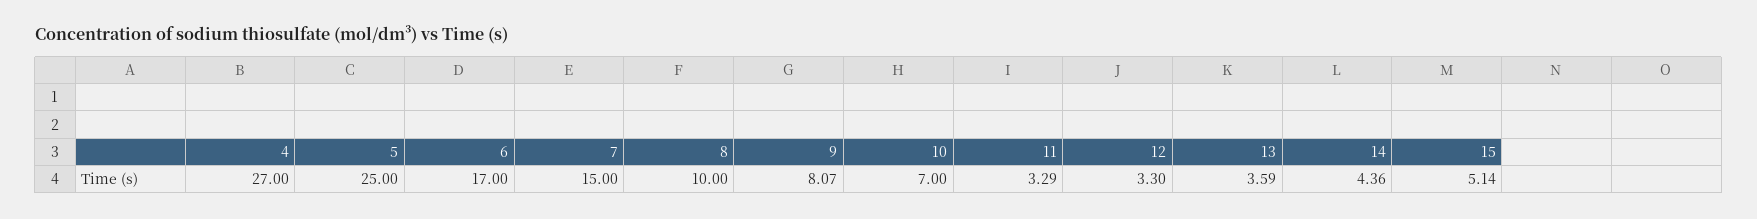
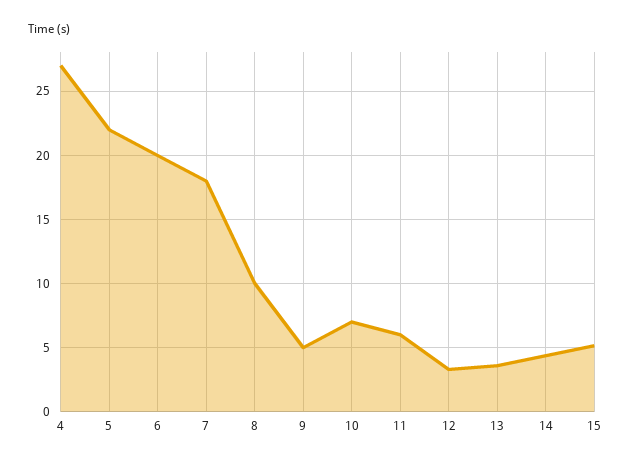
  {
    "4": 27,
-   "5": 25,
+   "5": 22,
-   "6": 17,
+   "6": 20,
-   "7": 15,
+   "7": 18,
    "8": 10,
-   "9": 8.07,
+   "9": 5,
    "10": 7,
-   "11": 3.29,
+   "11": 6,
    "12": 3.3,
    "13": 3.59,
    "14": 4.36,
    "15": 5.14
  }

